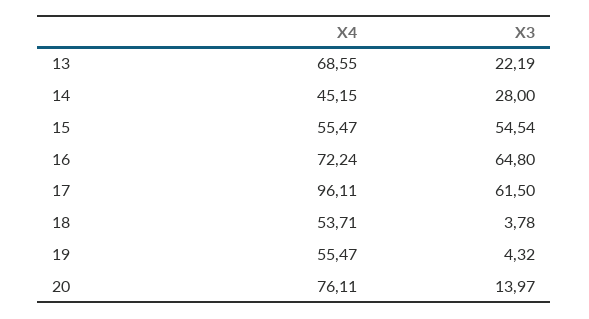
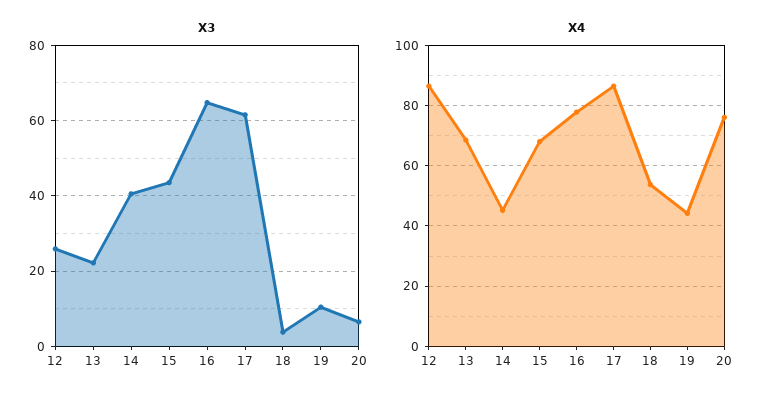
  {
    "X4": {
      "13": 68.55,
      "14": 45.15,
-     "15": 55.47,
+     "15": 68,
-     "16": 72.24,
+     "16": 78,
-     "17": 96.11,
+     "17": 86,
      "18": 53.71,
-     "19": 55.47,
+     "19": 44,
-     "20": 76.11
+     "20": 76.11,
+     "12": 86
    },
    "X3": {
      "13": 22.19,
-     "14": 28,
+     "14": 40,
-     "15": 54.54,
+     "15": 44,
      "16": 64.8,
      "17": 61.5,
      "18": 3.78,
-     "19": 4.32,
+     "19": 10,
-     "20": 13.97
+     "20": 6,
+     "12": 26
    }
  }

